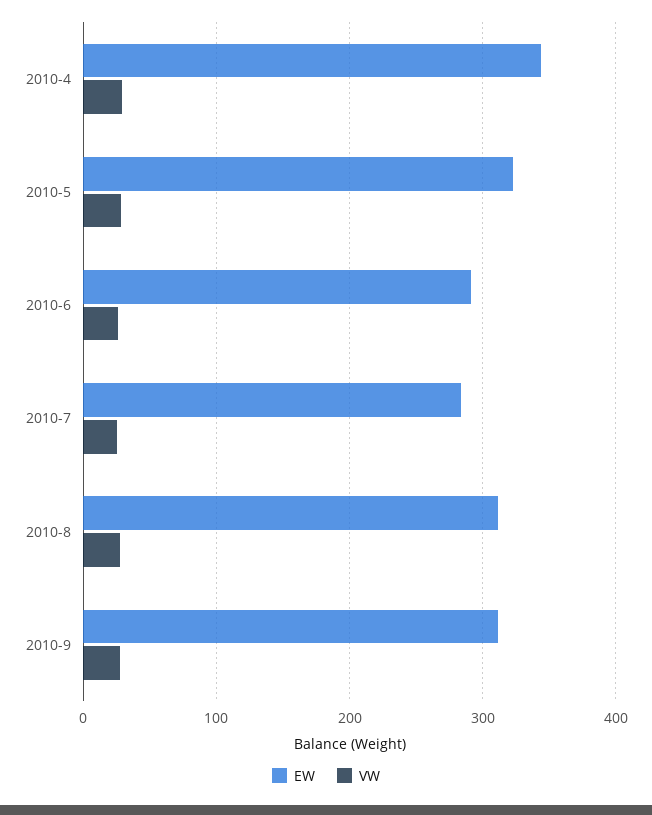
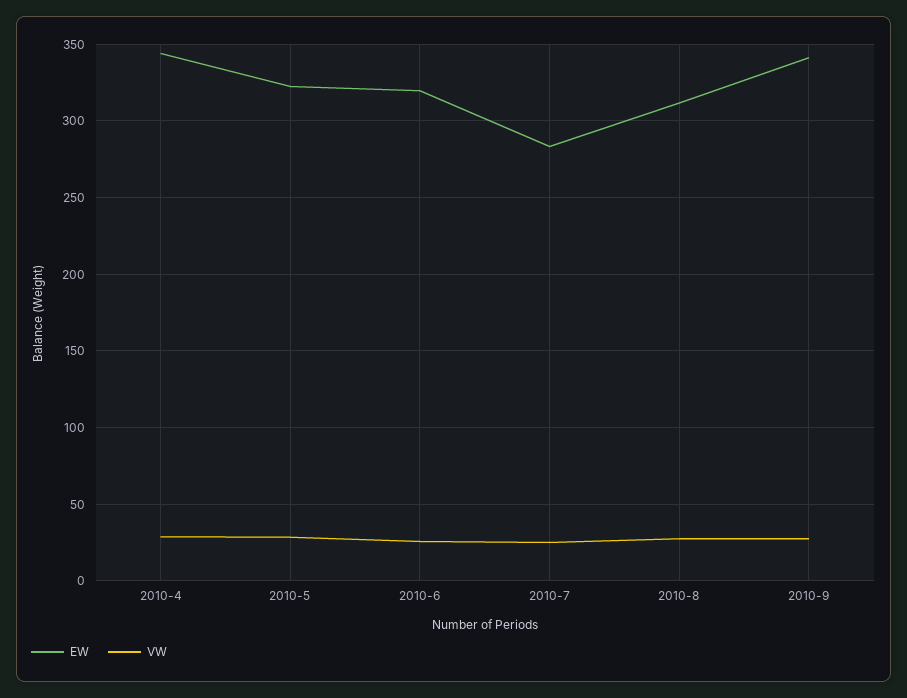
  {
    "EW": {
      "2010-4": 345,
      "2010-5": 325,
-     "2010-6": 290,
+     "2010-6": 320,
      "2010-7": 285,
      "2010-8": 310,
-     "2010-9": 310
+     "2010-9": 340
    },
    "VW": {
      "2010-4": 30,
      "2010-5": 30,
      "2010-6": 25,
      "2010-7": 25,
      "2010-8": 30,
      "2010-9": 30
    }
  }

